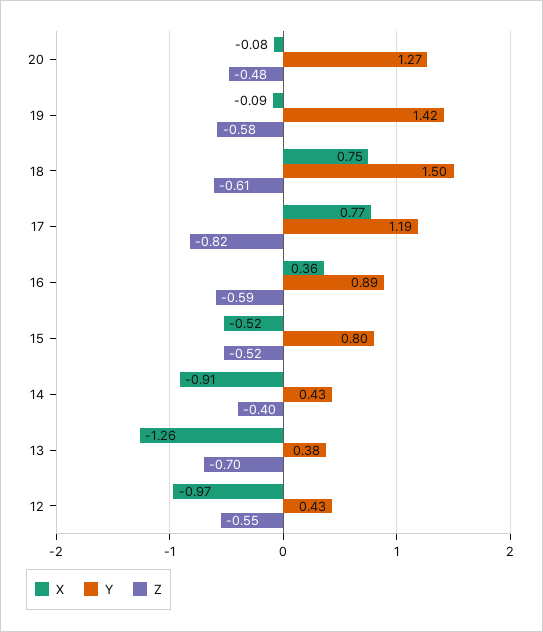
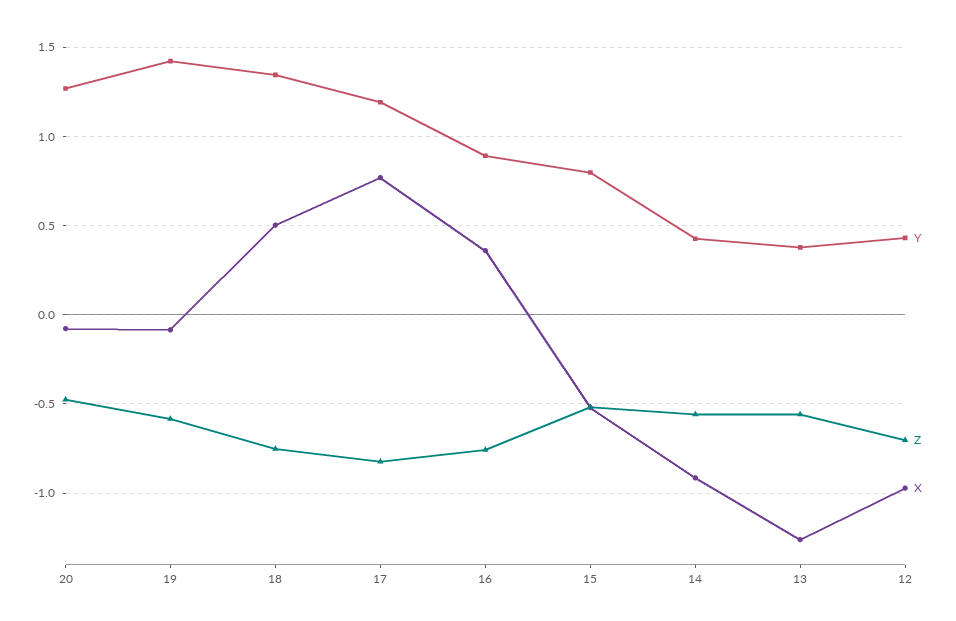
  {
    "X": {
      "20": -0.08,
      "19": -0.09,
-     "18": 0.75,
+     "18": 0.5,
      "17": 0.77,
      "16": 0.36,
      "15": -0.52,
      "14": -0.91,
      "13": -1.26,
      "12": -0.97
    },
    "Y": {
      "20": 1.27,
      "19": 1.42,
-     "18": 1.5,
+     "18": 1.35,
      "17": 1.19,
      "16": 0.89,
      "15": 0.8,
      "14": 0.43,
      "13": 0.38,
      "12": 0.43
    },
    "Z": {
      "20": -0.48,
      "19": -0.58,
-     "18": -0.61,
+     "18": -0.75,
      "17": -0.82,
-     "16": -0.59,
+     "16": -0.75,
      "15": -0.52,
-     "14": -0.4,
+     "14": -0.55,
-     "13": -0.7,
+     "13": -0.55,
-     "12": -0.55
+     "12": -0.7
    }
  }

